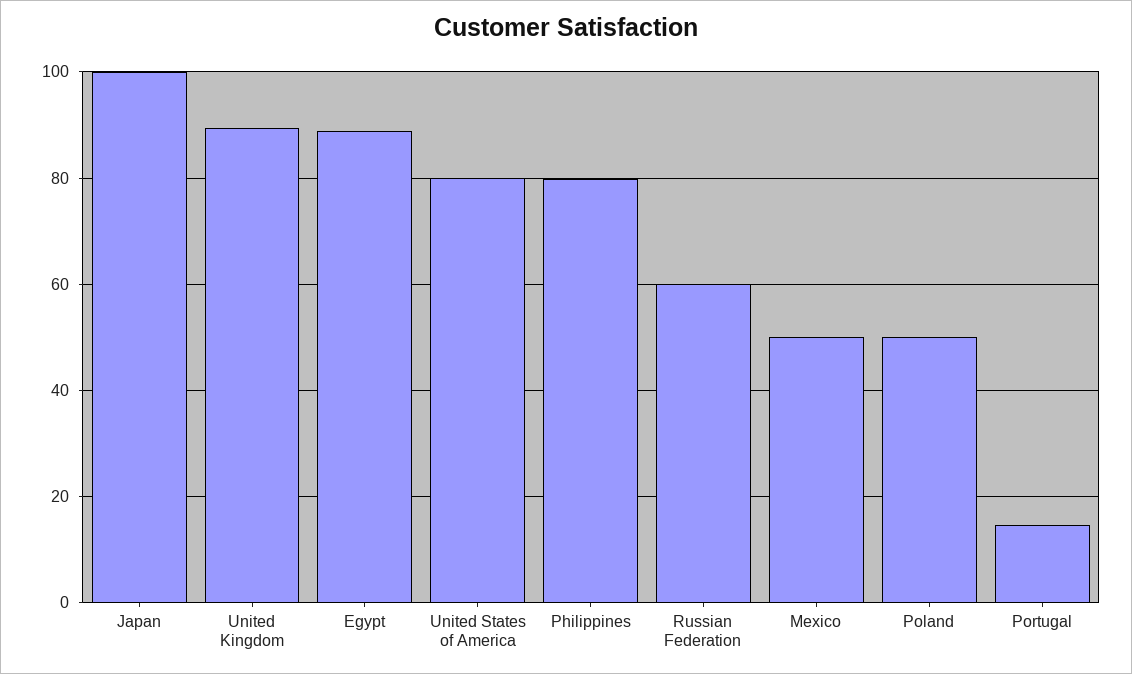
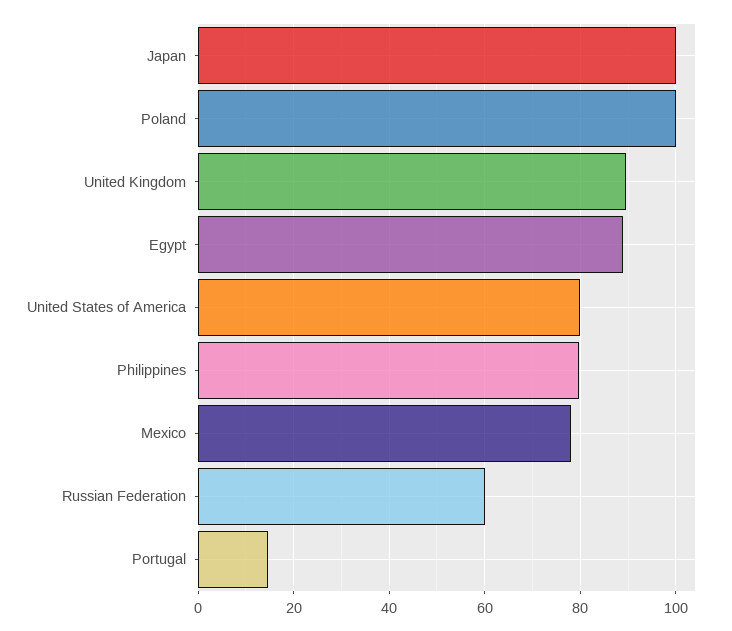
  {
    "Japan": 100,
    "United Kingdom": 90,
    "Egypt": 88,
    "United States of America": 80,
    "Philippines": 80,
    "Russian Federation": 60,
-   "Mexico": 50,
+   "Mexico": 78,
-   "Poland": 50,
+   "Poland": 100,
    "Portugal": 14
  }

